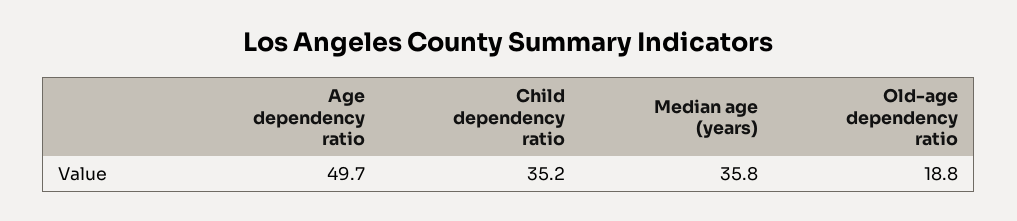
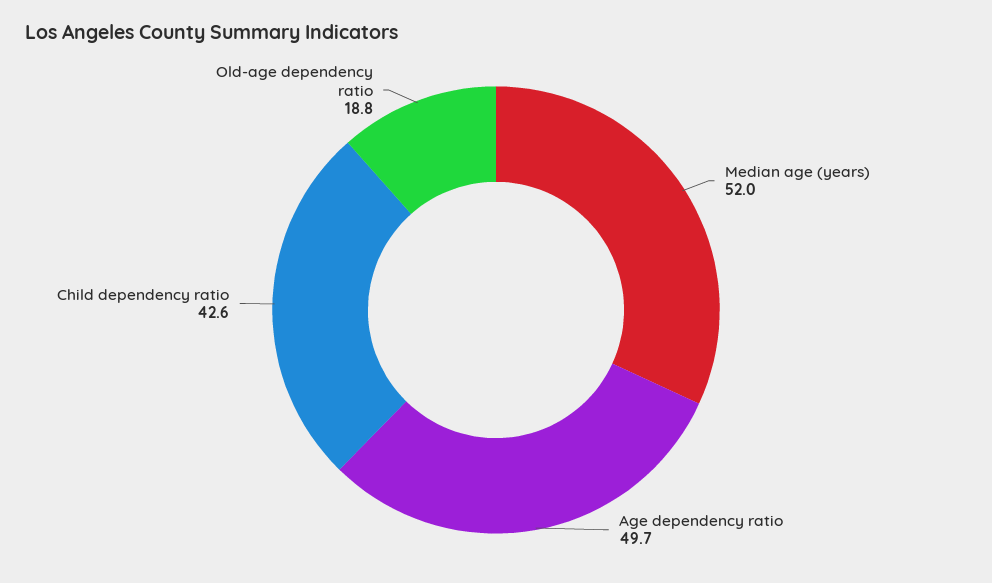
  {
    "Age dependency ratio": 49.7,
-   "Child dependency ratio": 35.2,
+   "Child dependency ratio": 42.6,
-   "Median age (years)": 35.8,
+   "Median age (years)": 52,
    "Old-age dependency ratio": 18.8
  }

